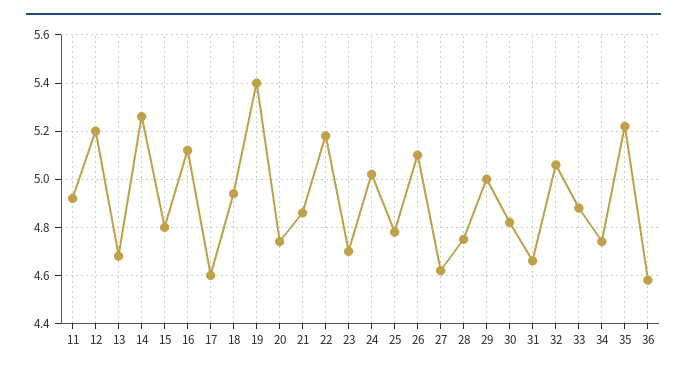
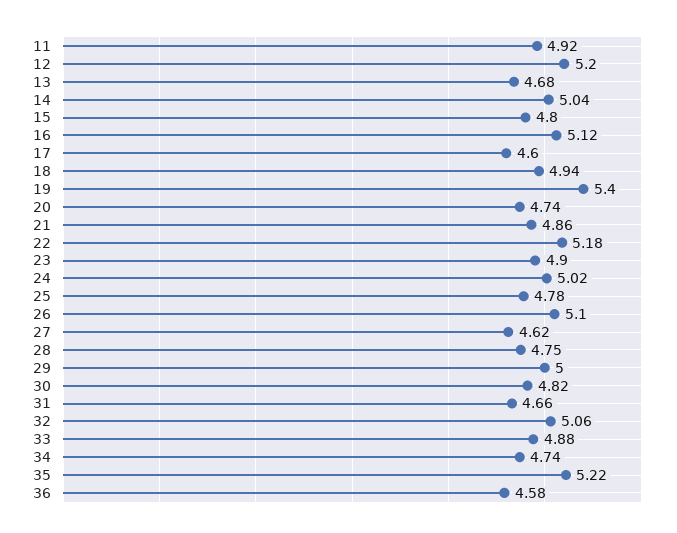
  {
    "11": 4.92,
    "12": 5.2,
    "13": 4.68,
-   "14": 5.25,
+   "14": 5.04,
    "15": 4.8,
    "16": 5.12,
    "17": 4.6,
    "18": 4.94,
    "19": 5.4,
    "20": 4.74,
    "21": 4.86,
    "22": 5.18,
-   "23": 4.7,
+   "23": 4.9,
    "24": 5.02,
    "25": 4.78,
    "26": 5.1,
    "27": 4.62,
    "28": 4.75,
    "29": 5,
    "30": 4.82,
    "31": 4.66,
    "32": 5.06,
    "33": 4.88,
    "34": 4.74,
    "35": 5.22,
    "36": 4.58
  }

